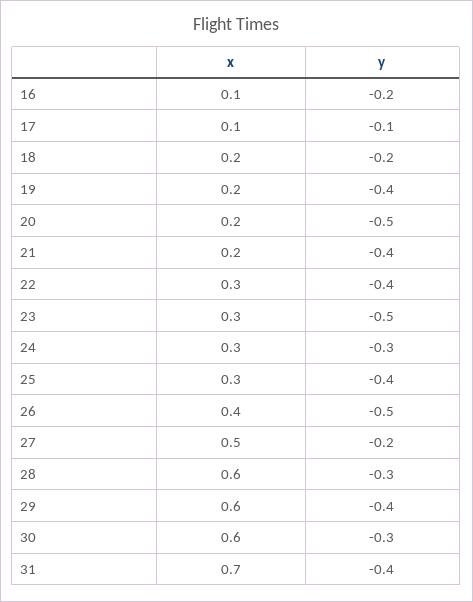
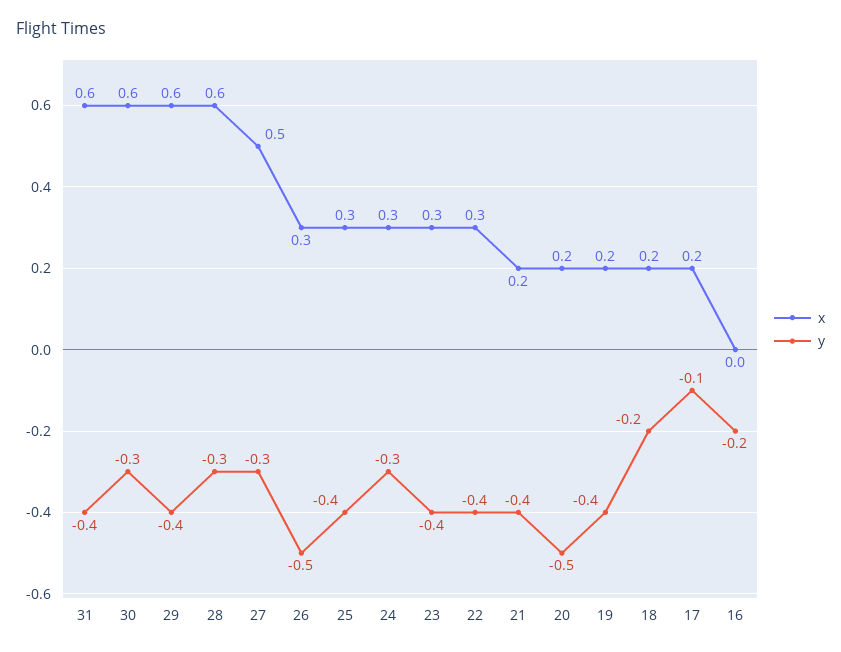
  {
    "x": {
-     "16": 0.1,
+     "16": 0,
-     "17": 0.1,
+     "17": 0.2,
      "18": 0.2,
      "19": 0.2,
      "20": 0.2,
      "21": 0.2,
      "22": 0.3,
      "23": 0.3,
      "24": 0.3,
      "25": 0.3,
-     "26": 0.4,
+     "26": 0.3,
      "27": 0.5,
      "28": 0.6,
      "29": 0.6,
      "30": 0.6,
-     "31": 0.7
+     "31": 0.6
    },
    "y": {
      "16": -0.2,
      "17": -0.1,
      "18": -0.2,
      "19": -0.4,
      "20": -0.5,
      "21": -0.4,
      "22": -0.4,
-     "23": -0.5,
+     "23": -0.4,
      "24": -0.3,
      "25": -0.4,
      "26": -0.5,
-     "27": -0.2,
+     "27": -0.3,
      "28": -0.3,
      "29": -0.4,
      "30": -0.3,
      "31": -0.4
    }
  }

